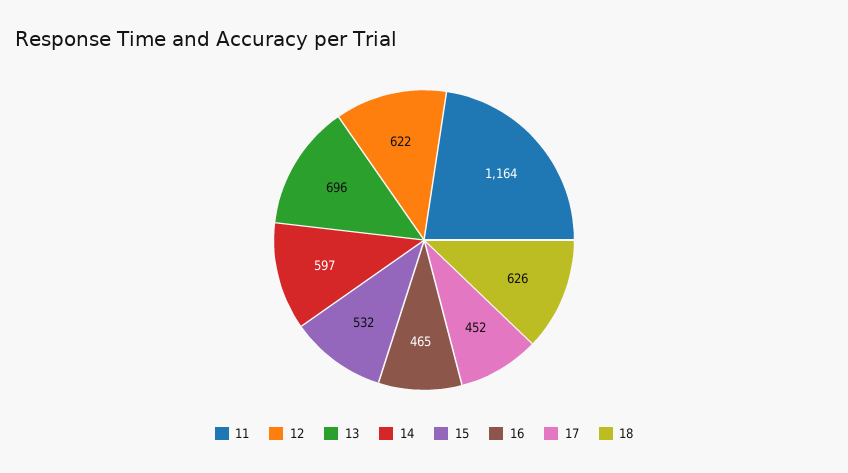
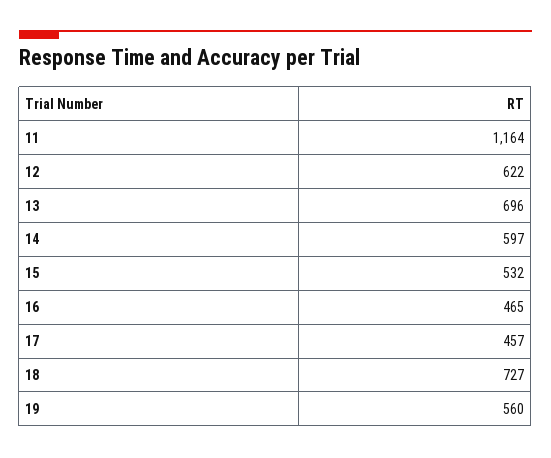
  {
    "11": 1164,
    "12": 622,
    "13": 696,
    "14": 597,
    "15": 532,
    "16": 465,
-   "17": 452,
+   "17": 457,
-   "18": 626
+   "18": 727,
+   "19": 560
  }

